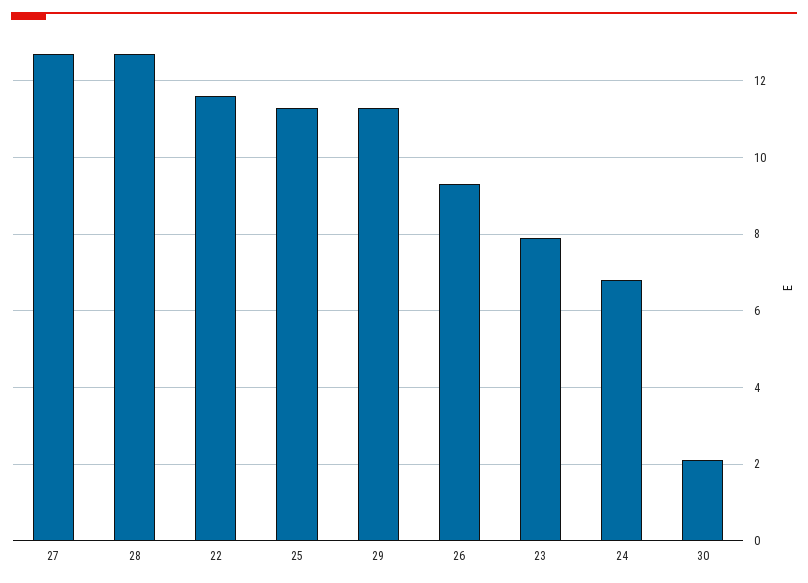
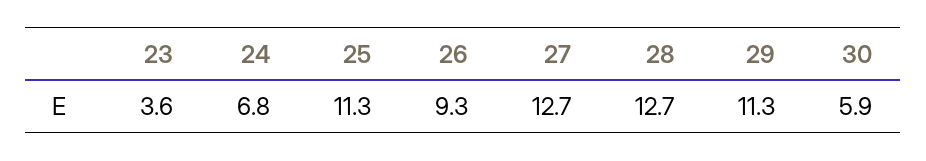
  {
    "27": 12.7,
    "28": 12.7,
-   "22": 11.5,
    "25": 11.3,
    "29": 11.3,
    "26": 9.3,
-   "23": 8,
+   "23": 3.6,
    "24": 6.8,
-   "30": 2
+   "30": 5.9
  }

